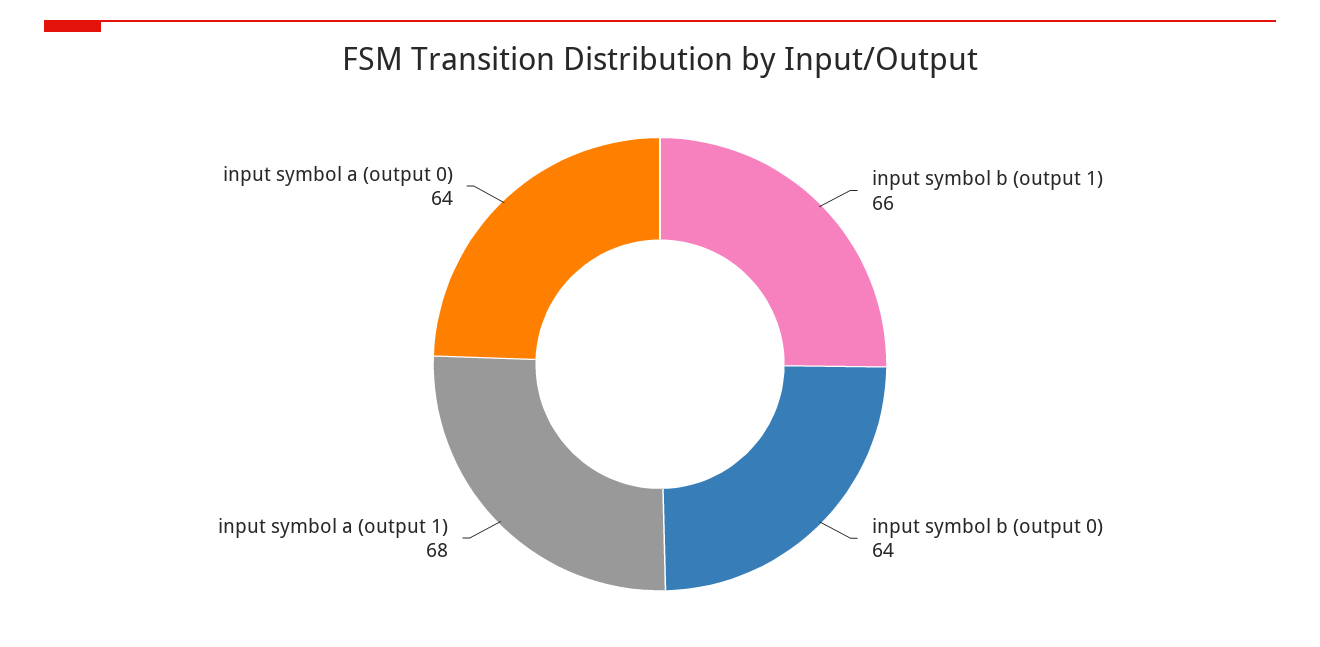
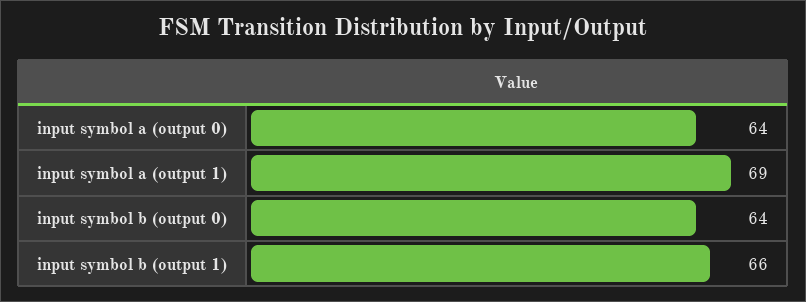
  {
    "input symbol b (output 1)": 66,
    "input symbol b (output 0)": 64,
-   "input symbol a (output 1)": 68,
+   "input symbol a (output 1)": 69,
    "input symbol a (output 0)": 64
  }

